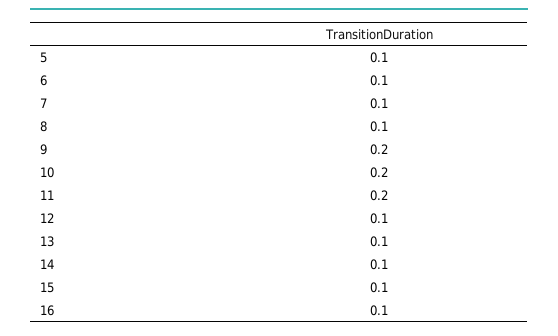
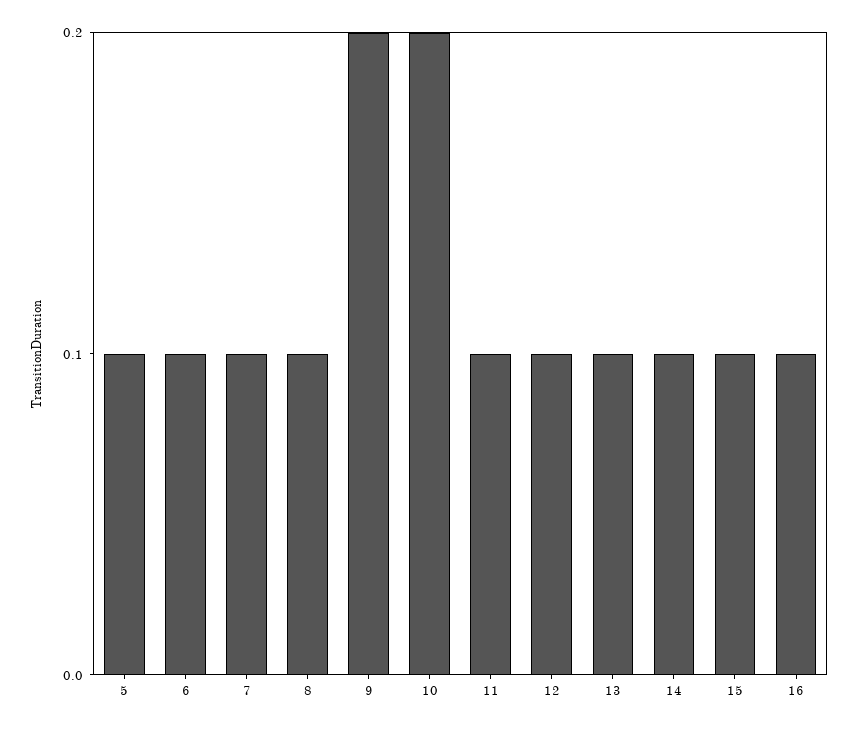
  {
    "5": 0.1,
    "6": 0.1,
    "7": 0.1,
    "8": 0.1,
    "9": 0.2,
    "10": 0.2,
-   "11": 0.2,
+   "11": 0.1,
    "12": 0.1,
    "13": 0.1,
    "14": 0.1,
    "15": 0.1,
    "16": 0.1
  }

